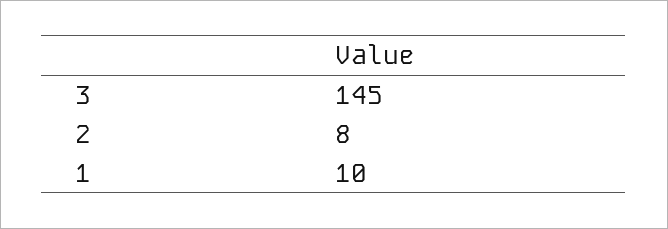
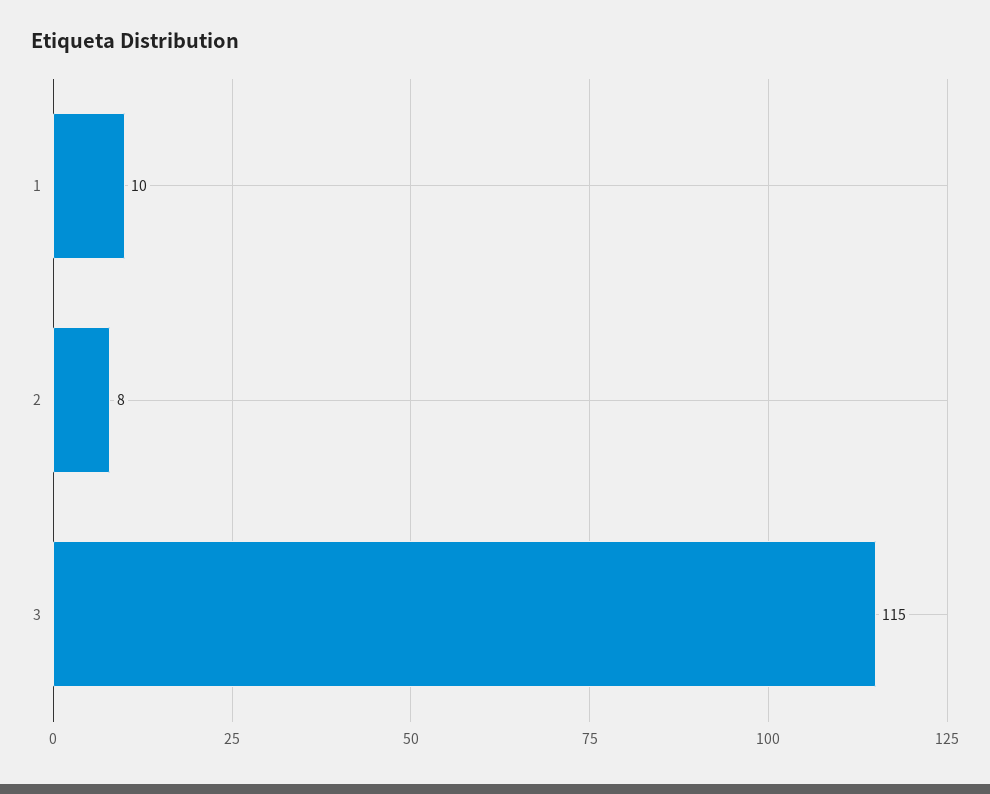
  {
-   "3": 145,
+   "3": 115,
    "2": 8,
    "1": 10
  }

